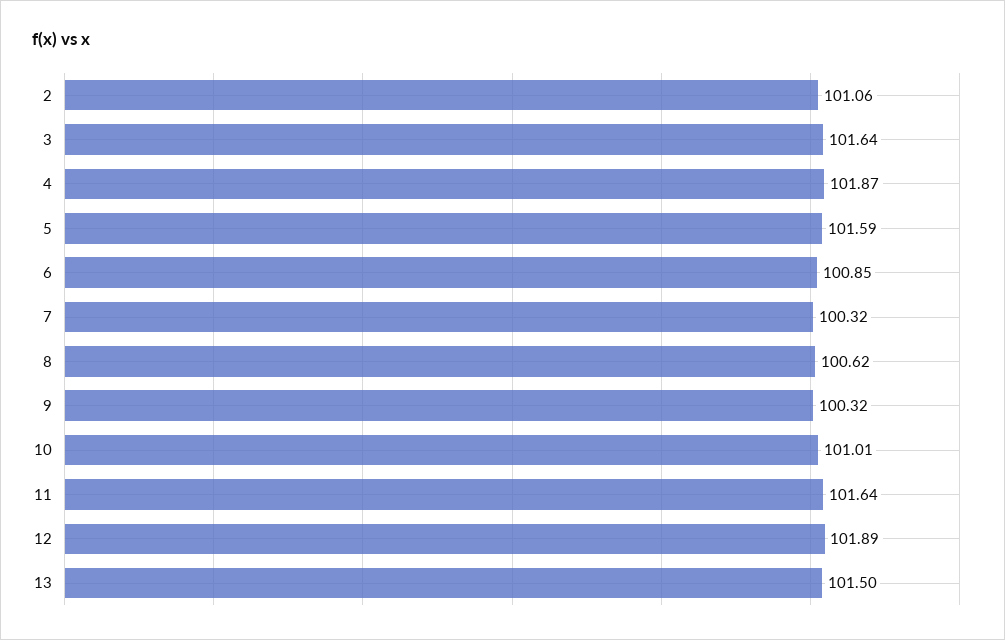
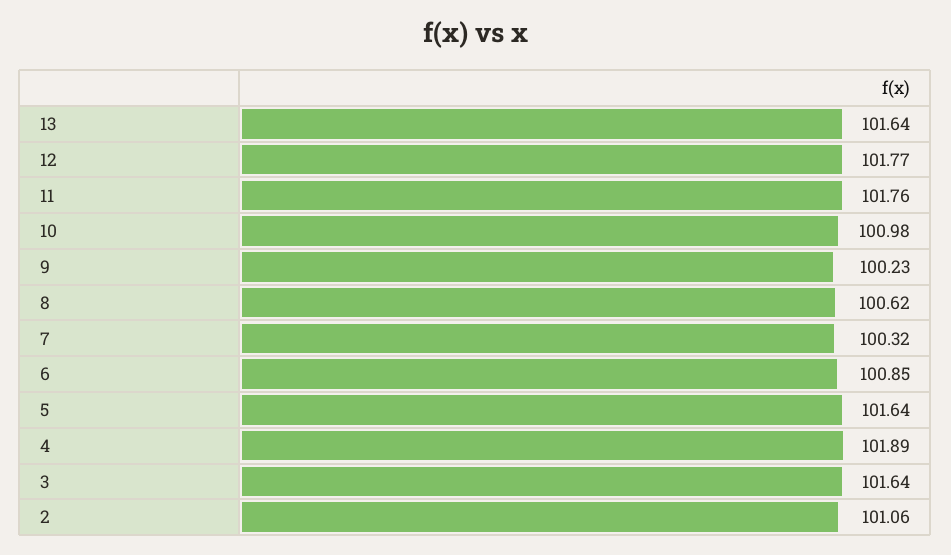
  {
    "2": 101.06,
    "3": 101.64,
-   "4": 101.87,
+   "4": 101.89,
-   "5": 101.59,
+   "5": 101.64,
    "6": 100.85,
    "7": 100.32,
    "8": 100.62,
-   "9": 100.32,
+   "9": 100.23,
-   "10": 101.01,
+   "10": 100.98,
-   "11": 101.64,
+   "11": 101.76,
-   "12": 101.89,
+   "12": 101.77,
-   "13": 101.5
+   "13": 101.64
  }

